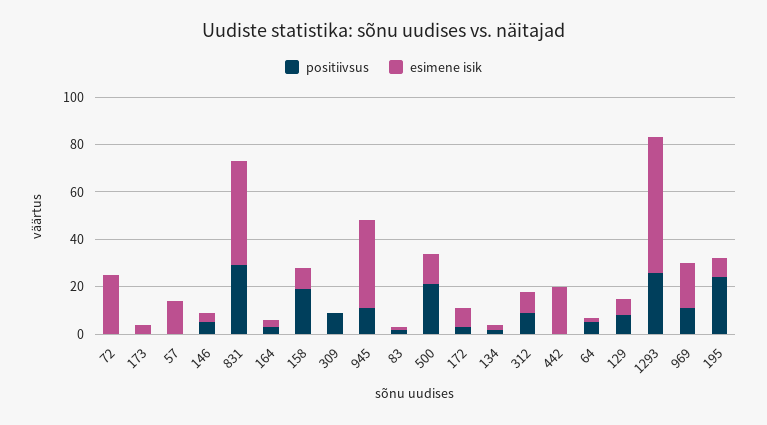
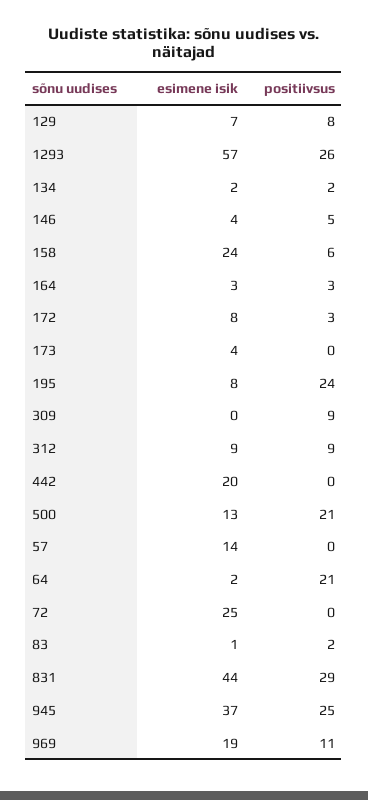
  {
    "positiivsus": {
      "72": 0,
      "173": 0,
      "57": 0,
      "146": 5,
      "831": 29,
      "164": 3,
-     "158": 20,
+     "158": 6,
      "309": 9,
-     "945": 10,
+     "945": 25,
      "83": 2,
      "500": 21,
      "172": 3,
      "134": 2,
      "312": 9,
      "442": 0,
-     "64": 5,
+     "64": 21,
      "129": 8,
      "1293": 26,
      "969": 11,
      "195": 24
    },
    "esimene isik": {
      "72": 25,
      "173": 4,
      "57": 14,
      "146": 4,
      "831": 44,
      "164": 3,
-     "158": 10,
+     "158": 24,
      "309": 0,
      "945": 37,
      "83": 1,
      "500": 13,
      "172": 8,
      "134": 2,
      "312": 9,
      "442": 20,
      "64": 2,
      "129": 7,
      "1293": 57,
      "969": 19,
      "195": 8
    }
  }

